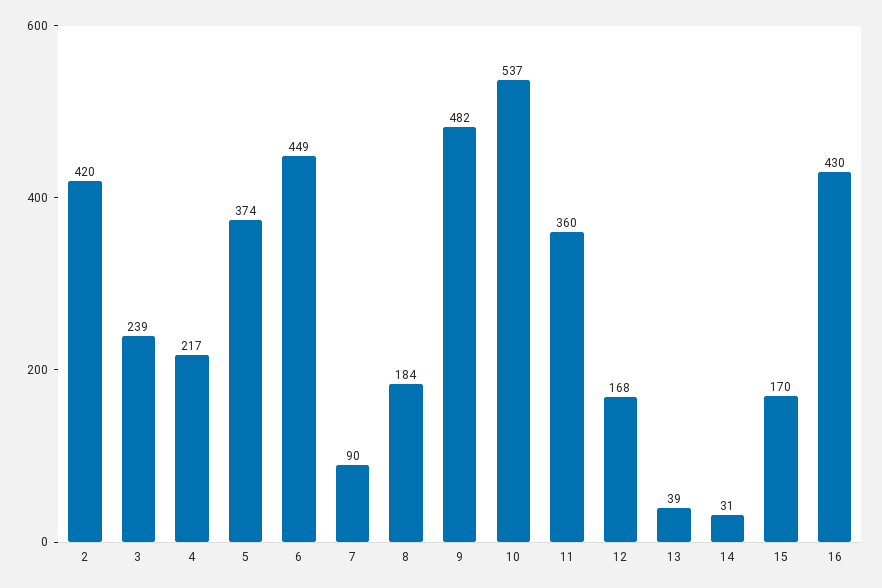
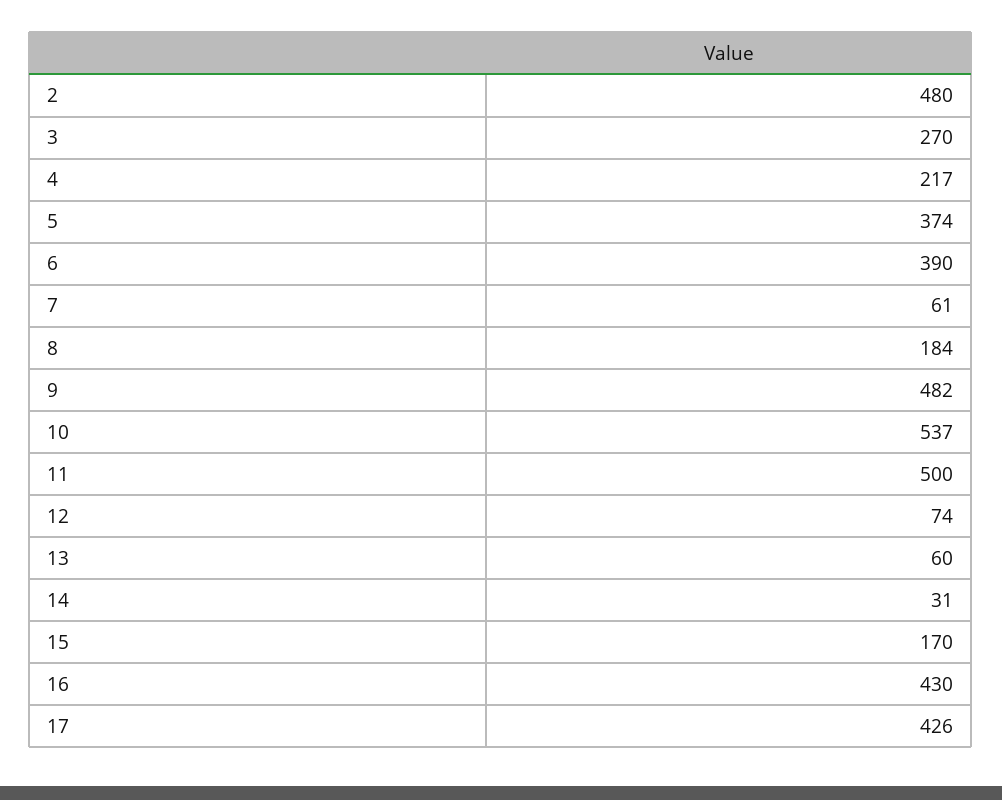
  {
-   "2": 420,
+   "2": 480,
-   "3": 239,
+   "3": 270,
    "4": 217,
    "5": 374,
-   "6": 449,
+   "6": 390,
-   "7": 90,
+   "7": 61,
    "8": 184,
    "9": 482,
    "10": 537,
-   "11": 360,
+   "11": 500,
-   "12": 168,
+   "12": 74,
-   "13": 39,
+   "13": 60,
    "14": 31,
    "15": 170,
-   "16": 430
+   "16": 430,
+   "17": 426
  }

